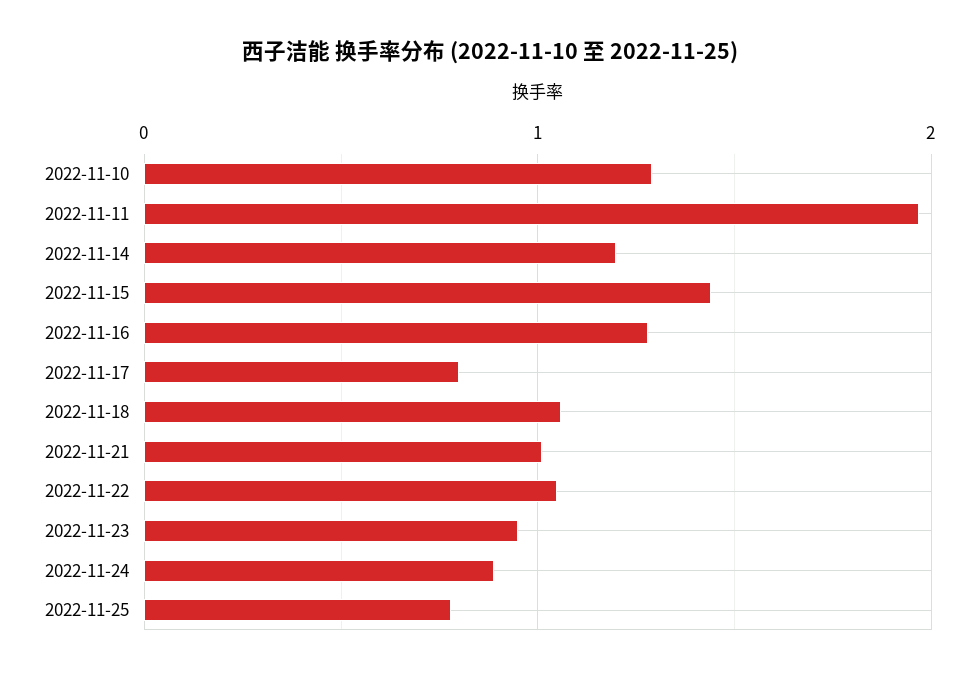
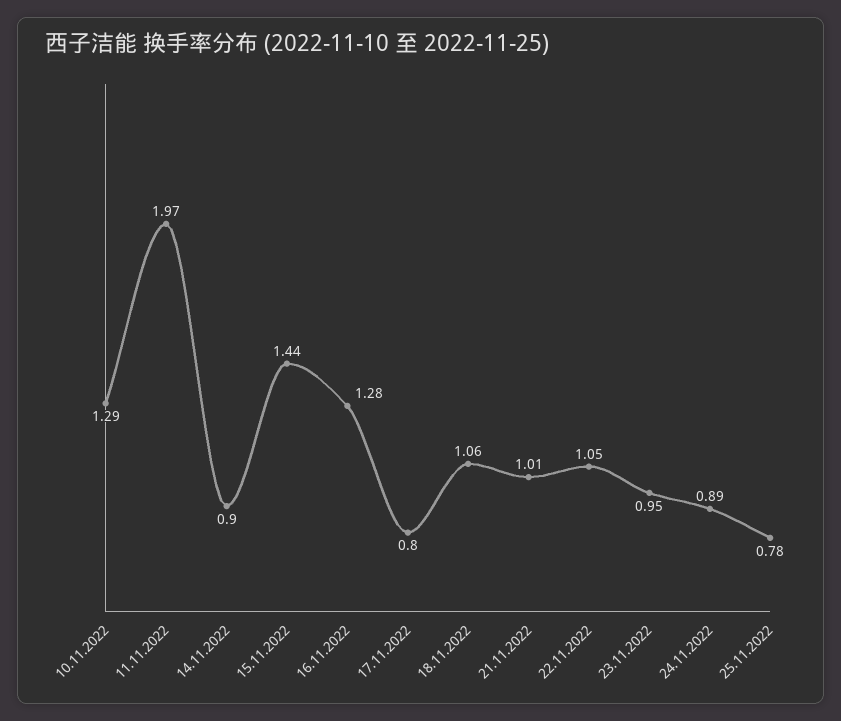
  {
    "2022-11-10": 1.29,
    "2022-11-11": 1.97,
-   "2022-11-14": 1.2,
+   "2022-11-14": 0.9,
    "2022-11-15": 1.44,
    "2022-11-16": 1.28,
    "2022-11-17": 0.8,
    "2022-11-18": 1.06,
    "2022-11-21": 1.01,
    "2022-11-22": 1.05,
    "2022-11-23": 0.95,
    "2022-11-24": 0.89,
    "2022-11-25": 0.78
  }

